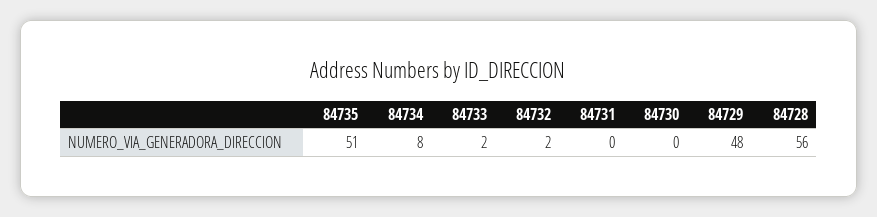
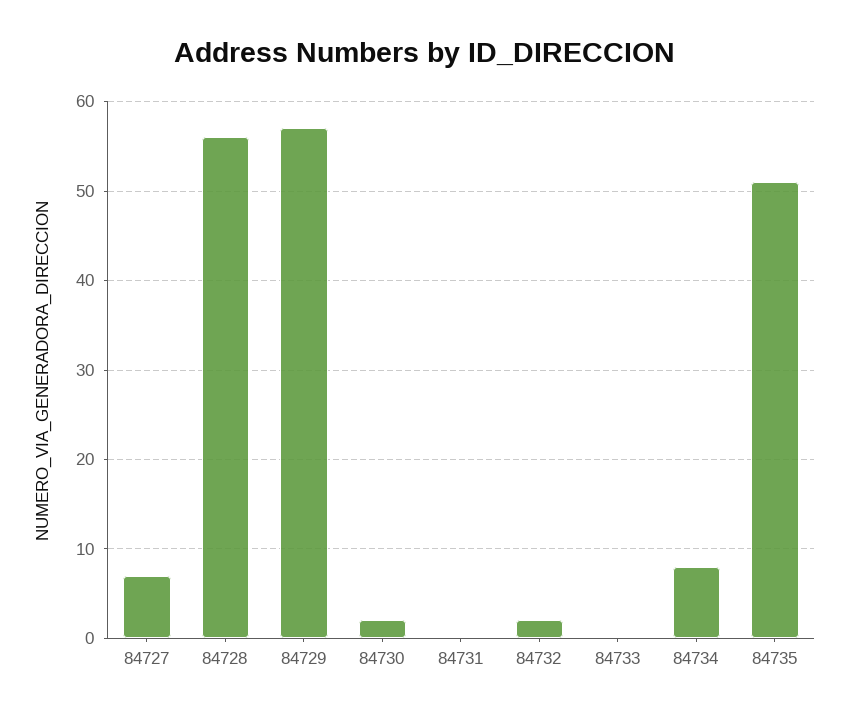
  {
    "84735": 51,
    "84734": 8,
-   "84733": 2,
+   "84733": 0,
    "84732": 2,
    "84731": 0,
-   "84730": 0,
+   "84730": 2,
-   "84729": 48,
+   "84729": 57,
-   "84728": 56
+   "84728": 56,
+   "84727": 7
  }

